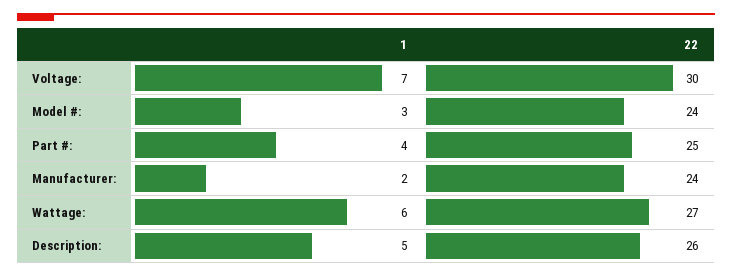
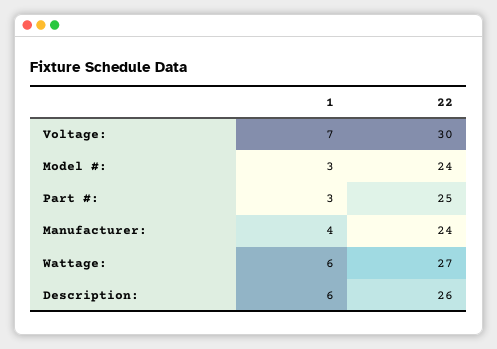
  {
    "1": {
      "Voltage:": 7,
      "Model #:": 3,
-     "Part #:": 4,
+     "Part #:": 3,
-     "Manufacturer:": 2,
+     "Manufacturer:": 4,
      "Wattage:": 6,
-     "Description:": 5
+     "Description:": 6
    },
    "22": {
      "Voltage:": 30,
      "Model #:": 24,
      "Part #:": 25,
      "Manufacturer:": 24,
      "Wattage:": 27,
      "Description:": 26
    }
  }

